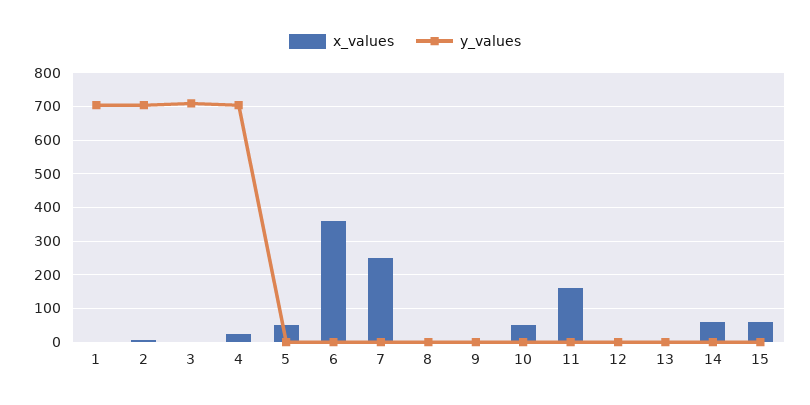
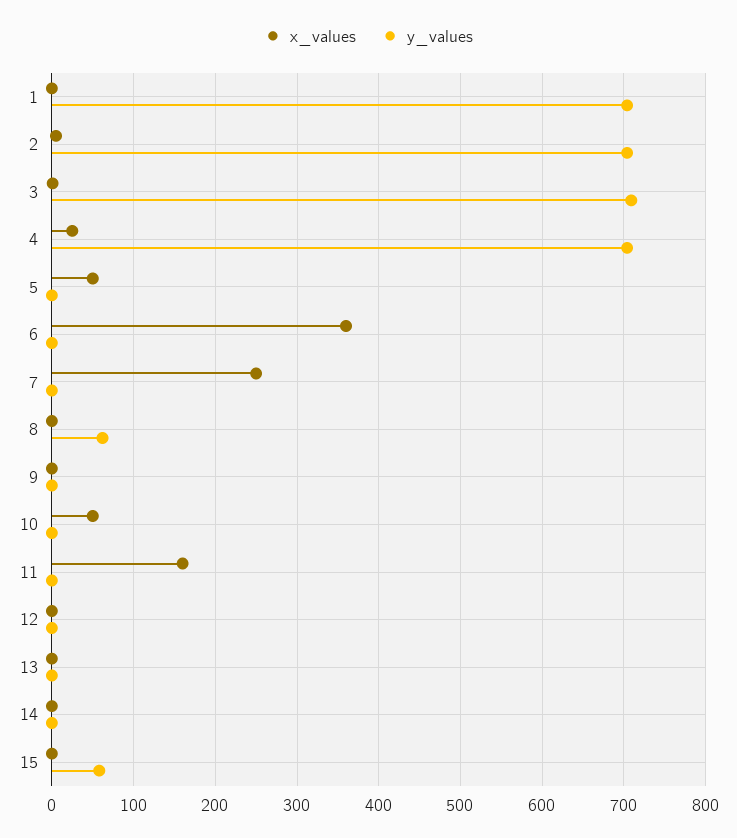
  {
    "x_values": {
      "1": 0,
      "2": 10,
      "3": 0,
      "4": 30,
      "5": 50,
      "6": 360,
      "7": 250,
      "8": 0,
      "9": 0,
      "10": 50,
      "11": 160,
      "12": 0,
      "13": 0,
-     "14": 60,
+     "14": 0,
-     "15": 60
+     "15": 0
    },
    "y_values": {
      "1": 700,
      "2": 700,
      "3": 710,
      "4": 700,
      "5": 0,
      "6": 0,
      "7": 0,
-     "8": 0,
+     "8": 60,
      "9": 0,
      "10": 0,
      "11": 0,
      "12": 0,
      "13": 0,
      "14": 0,
-     "15": 0
+     "15": 60
    }
  }

